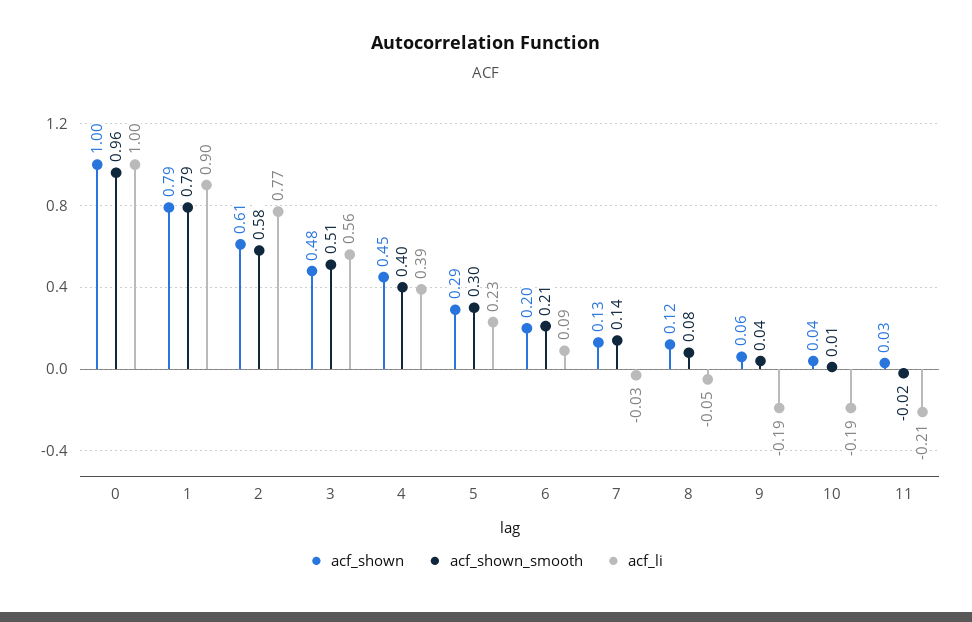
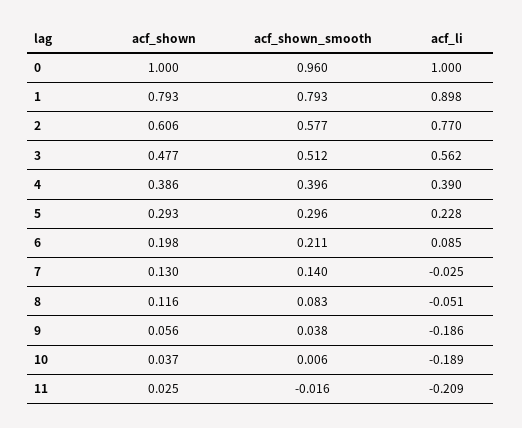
  {
    "acf_shown": {
      "0": 1,
      "1": 0.793,
      "2": 0.606,
      "3": 0.477,
-     "4": 0.45,
+     "4": 0.386,
      "5": 0.293,
      "6": 0.198,
      "7": 0.13,
      "8": 0.116,
      "9": 0.056,
      "10": 0.037,
      "11": 0.025
    },
    "acf_shown_smooth": {
      "0": 0.96,
      "1": 0.793,
      "2": 0.577,
      "3": 0.512,
      "4": 0.396,
      "5": 0.296,
      "6": 0.211,
      "7": 0.14,
      "8": 0.083,
      "9": 0.038,
      "10": 0.006,
      "11": -0.016
    },
    "acf_li": {
      "0": 1,
      "1": 0.898,
      "2": 0.77,
      "3": 0.562,
      "4": 0.39,
      "5": 0.228,
      "6": 0.085,
      "7": -0.025,
      "8": -0.051,
      "9": -0.186,
      "10": -0.189,
      "11": -0.209
    }
  }

